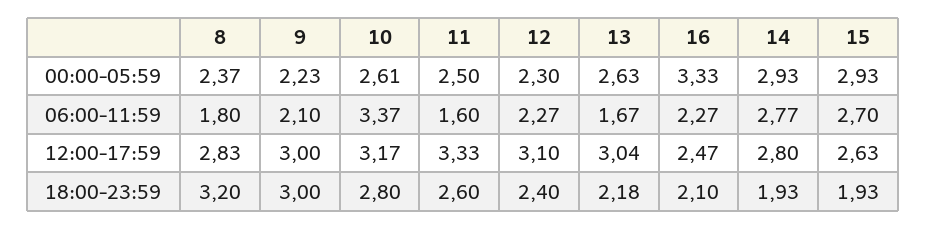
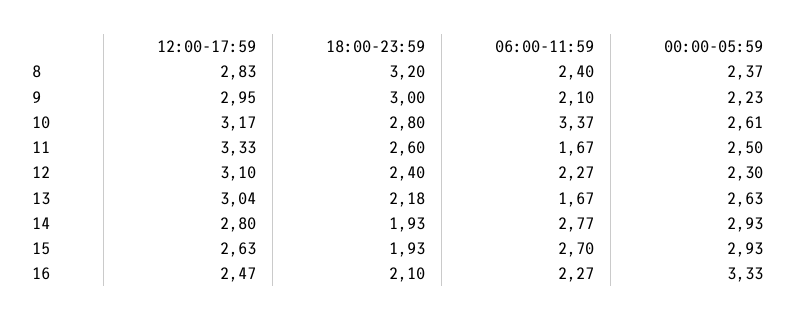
  {
    "8": {
      "00:00-05:59": 2.37,
-     "06:00-11:59": 1.8,
+     "06:00-11:59": 2.4,
      "12:00-17:59": 2.83,
      "18:00-23:59": 3.2
    },
    "9": {
      "00:00-05:59": 2.23,
      "06:00-11:59": 2.1,
-     "12:00-17:59": 3,
+     "12:00-17:59": 2.95,
      "18:00-23:59": 3
    },
    "10": {
      "00:00-05:59": 2.61,
      "06:00-11:59": 3.37,
      "12:00-17:59": 3.17,
      "18:00-23:59": 2.8
    },
    "11": {
      "00:00-05:59": 2.5,
-     "06:00-11:59": 1.6,
+     "06:00-11:59": 1.67,
      "12:00-17:59": 3.33,
      "18:00-23:59": 2.6
    },
    "12": {
      "00:00-05:59": 2.3,
      "06:00-11:59": 2.27,
      "12:00-17:59": 3.1,
      "18:00-23:59": 2.4
    },
    "13": {
      "00:00-05:59": 2.63,
      "06:00-11:59": 1.67,
      "12:00-17:59": 3.04,
      "18:00-23:59": 2.18
    },
    "16": {
      "00:00-05:59": 3.33,
      "06:00-11:59": 2.27,
      "12:00-17:59": 2.47,
      "18:00-23:59": 2.1
    },
    "14": {
      "00:00-05:59": 2.93,
      "06:00-11:59": 2.77,
      "12:00-17:59": 2.8,
      "18:00-23:59": 1.93
    },
    "15": {
      "00:00-05:59": 2.93,
      "06:00-11:59": 2.7,
      "12:00-17:59": 2.63,
      "18:00-23:59": 1.93
    }
  }

